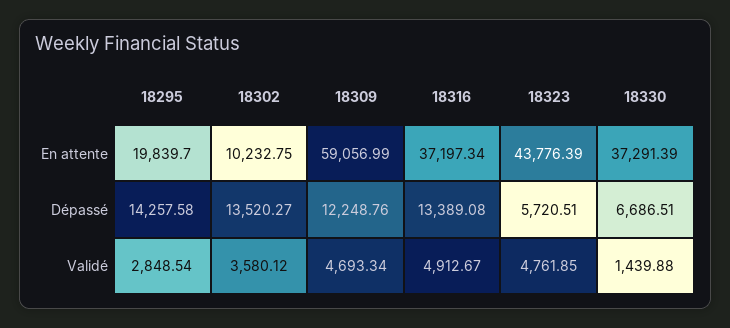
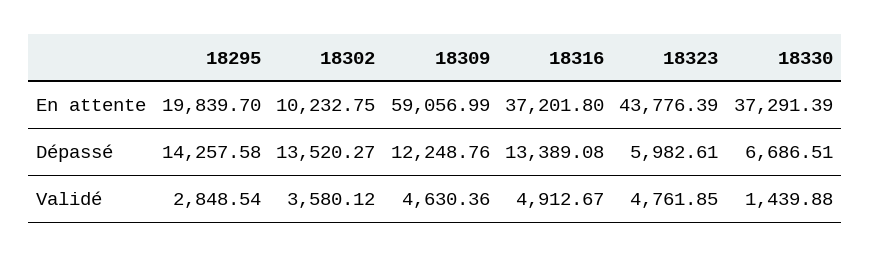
  {
    "18295": {
      "En attente": 19839.7,
      "Dépassé": 14257.58,
      "Validé": 2848.54
    },
    "18302": {
      "En attente": 10232.75,
      "Dépassé": 13520.27,
      "Validé": 3580.12
    },
    "18309": {
      "En attente": 59056.99,
      "Dépassé": 12248.76,
-     "Validé": 4693.34
+     "Validé": 4630.36
    },
    "18316": {
-     "En attente": 37197.34,
+     "En attente": 37201.8,
      "Dépassé": 13389.08,
      "Validé": 4912.67
    },
    "18323": {
      "En attente": 43776.39,
-     "Dépassé": 5720.51,
+     "Dépassé": 5982.61,
      "Validé": 4761.85
    },
    "18330": {
      "En attente": 37291.39,
      "Dépassé": 6686.51,
      "Validé": 1439.88
    }
  }

